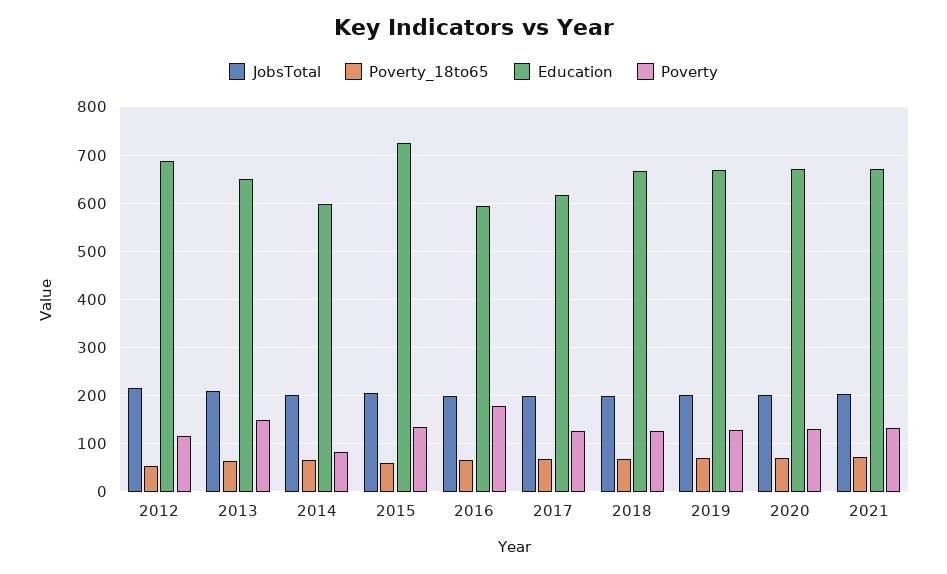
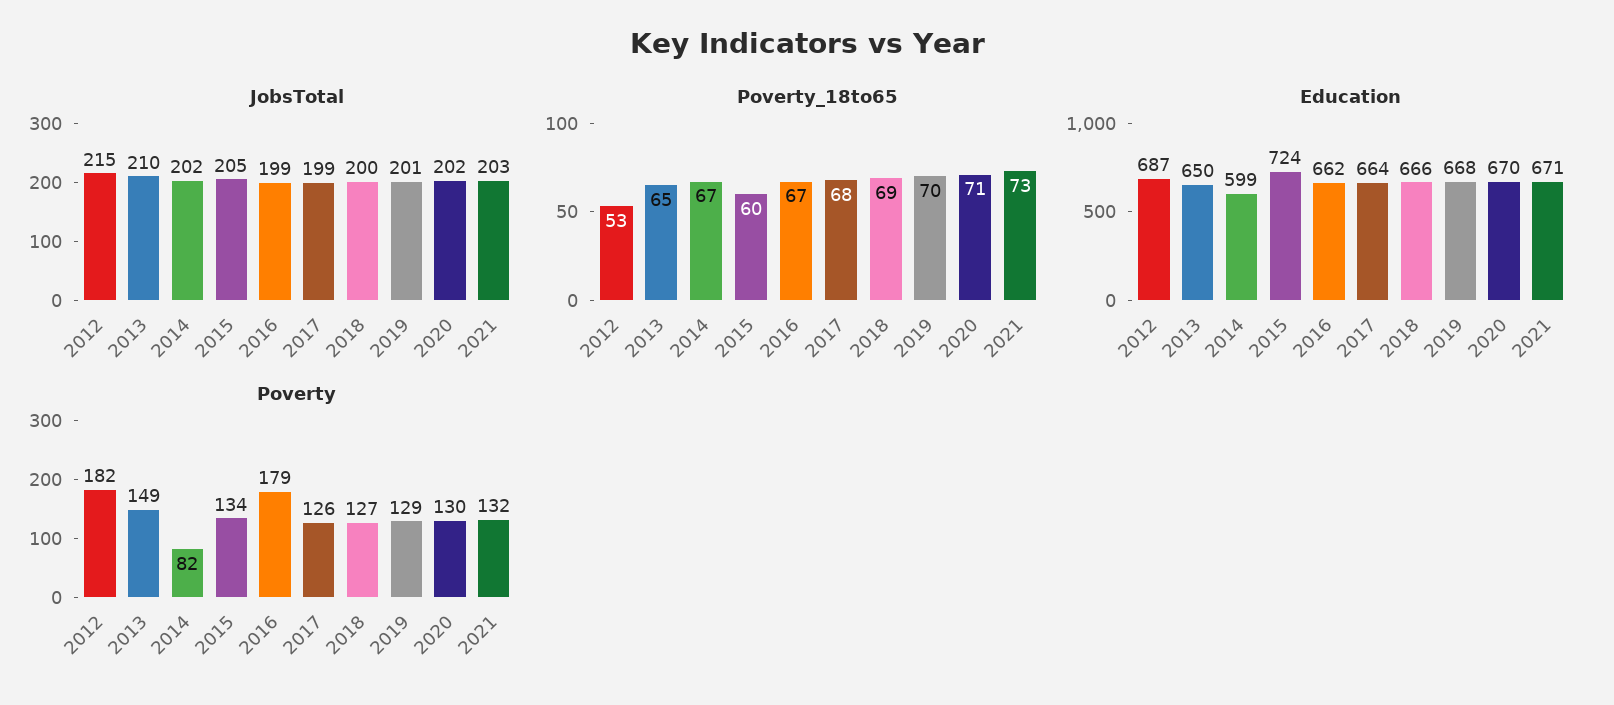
  {
    "JobsTotal": {
      "2012": 215,
      "2013": 210,
      "2014": 202,
      "2015": 205,
      "2016": 199,
      "2017": 199,
      "2018": 200,
      "2019": 201,
      "2020": 202,
      "2021": 203
    },
    "Poverty_18to65": {
      "2012": 53,
      "2013": 65,
      "2014": 67,
      "2015": 60,
      "2016": 67,
      "2017": 68,
      "2018": 69,
      "2019": 70,
      "2020": 71,
      "2021": 73
    },
    "Education": {
      "2012": 687,
      "2013": 650,
      "2014": 599,
      "2015": 724,
-     "2016": 600,
+     "2016": 662,
-     "2017": 620,
+     "2017": 664,
      "2018": 666,
      "2019": 668,
      "2020": 670,
      "2021": 671
    },
    "Poverty": {
-     "2012": 120,
+     "2012": 182,
      "2013": 149,
      "2014": 82,
      "2015": 134,
      "2016": 179,
      "2017": 126,
      "2018": 127,
      "2019": 129,
      "2020": 130,
      "2021": 132
    }
  }

